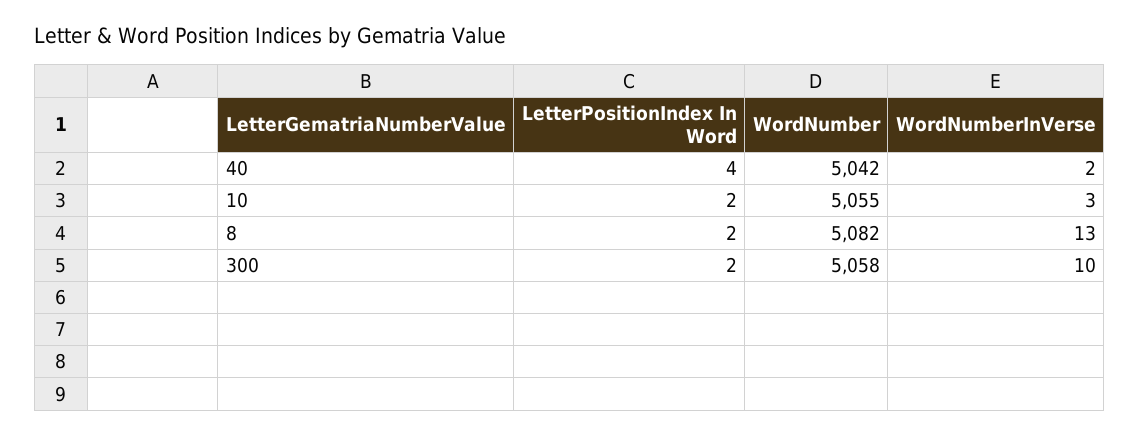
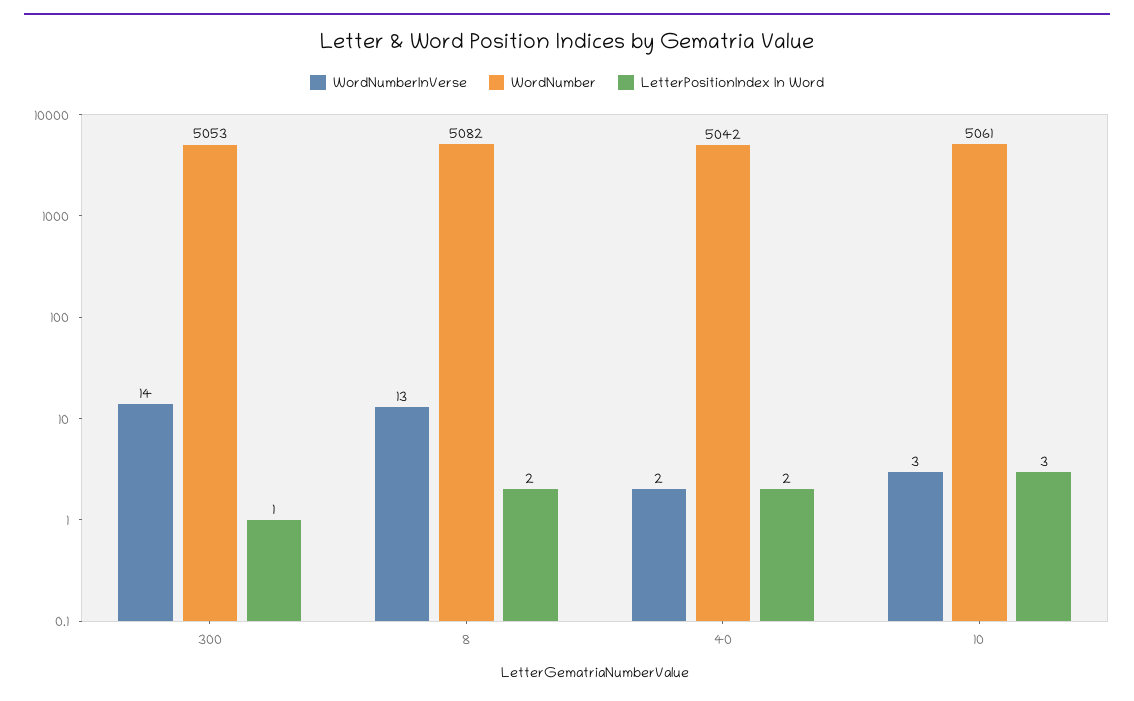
  {
    "LetterPositionIndex In Word": {
-     "40": 4,
+     "40": 2,
-     "10": 2,
+     "10": 3,
      "8": 2,
-     "300": 2
+     "300": 1
    },
    "WordNumber": {
      "40": 5042,
-     "10": 5055,
+     "10": 5061,
      "8": 5082,
-     "300": 5058
+     "300": 5053
    },
    "WordNumberInVerse": {
      "40": 2,
      "10": 3,
      "8": 13,
-     "300": 10
+     "300": 14
    }
  }

